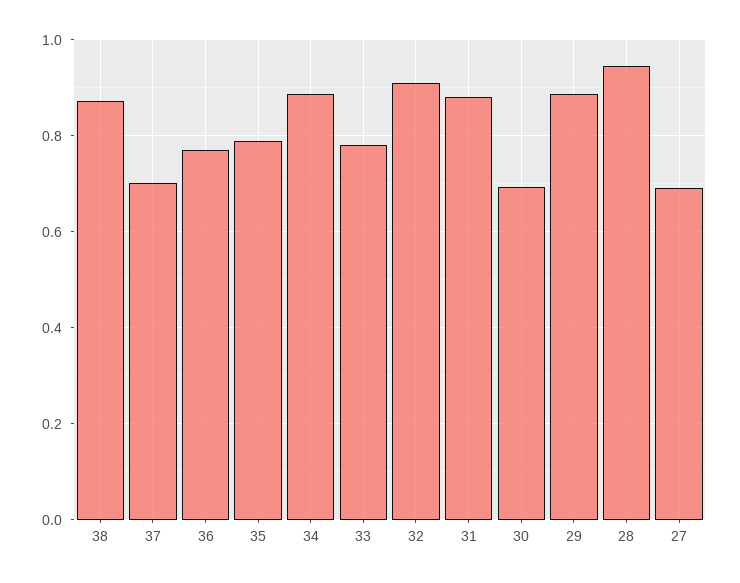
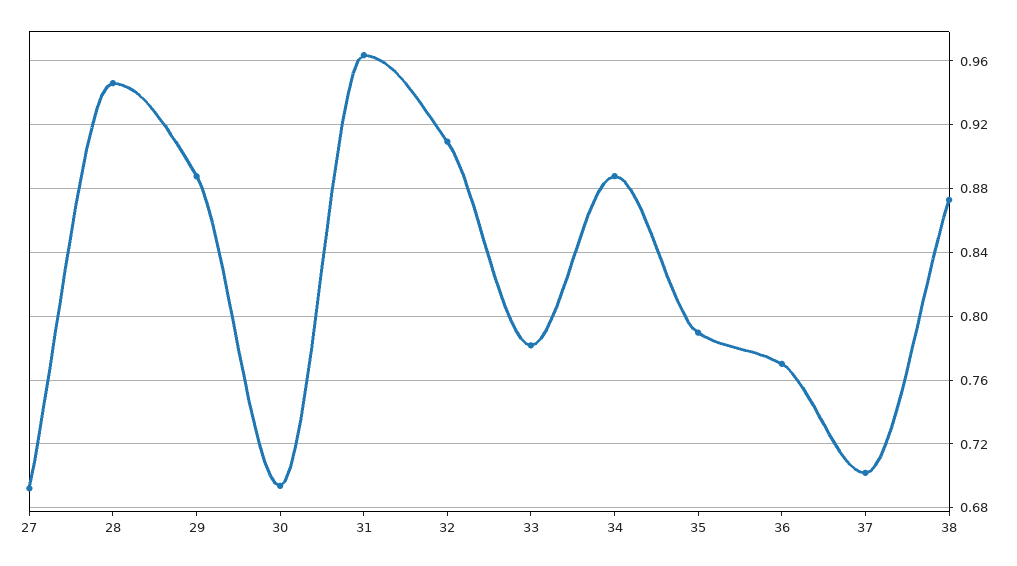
  {
    "38": 0.875,
    "37": 0.7,
    "36": 0.77,
    "35": 0.79,
    "34": 0.89,
    "33": 0.78,
    "32": 0.91,
-   "31": 0.88,
+   "31": 0.965,
    "30": 0.695,
    "29": 0.89,
    "28": 0.945,
    "27": 0.69
  }

